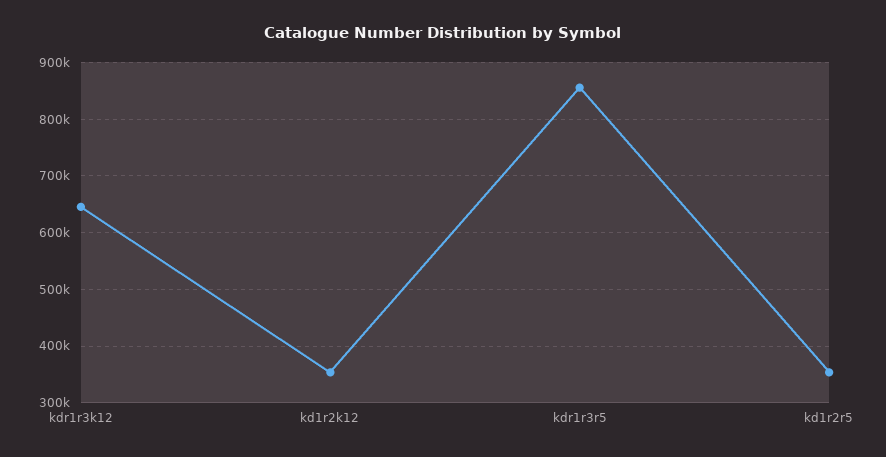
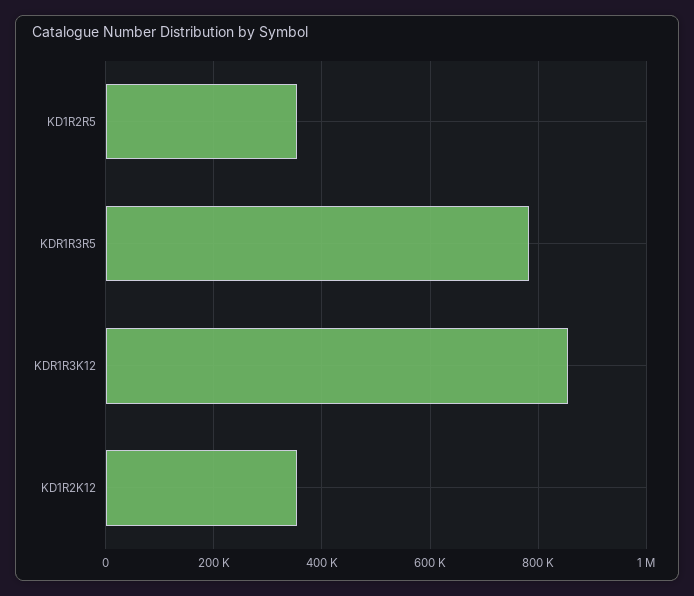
  {
-   "kdr1r3k12": 640000,
+   "kdr1r3k12": 860000,
    "kd1r2k12": 360000,
-   "kdr1r3r5": 860000,
+   "kdr1r3r5": 780000,
    "kd1r2r5": 360000
  }

